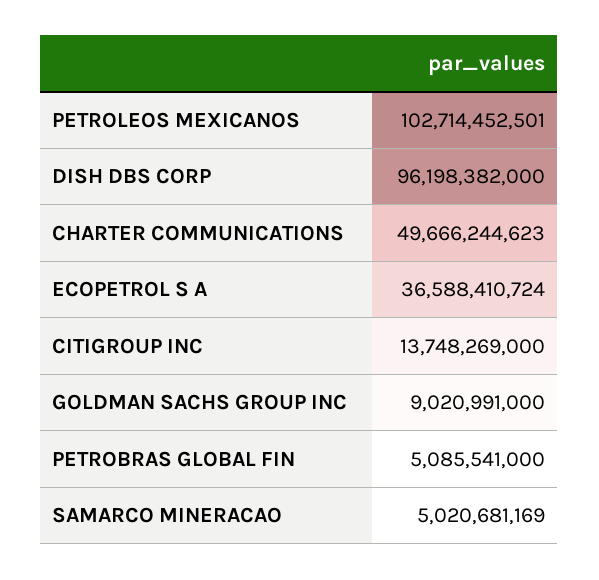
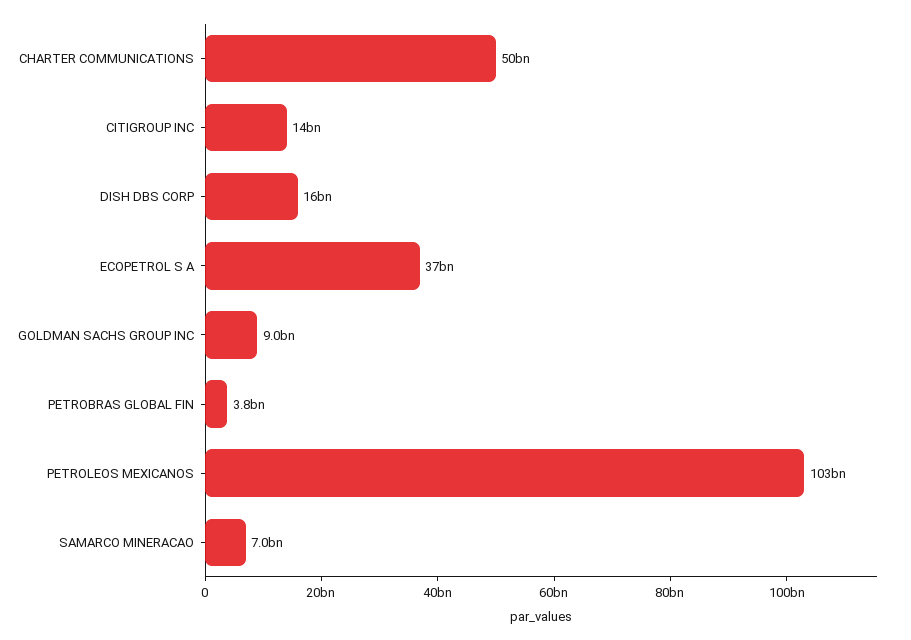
  {
    "PETROLEOS MEXICANOS": 102714452501,
-   "DISH DBS CORP": 96198382000,
+   "DISH DBS CORP": 16000000000,
    "CHARTER COMMUNICATIONS": 49666244623,
    "ECOPETROL S A": 36588410724,
    "CITIGROUP INC": 13748269000,
    "GOLDMAN SACHS GROUP INC": 9020991000,
-   "PETROBRAS GLOBAL FIN": 5085541000,
+   "PETROBRAS GLOBAL FIN": 3800000000,
-   "SAMARCO MINERACAO": 5020681169
+   "SAMARCO MINERACAO": 7000000000
  }

